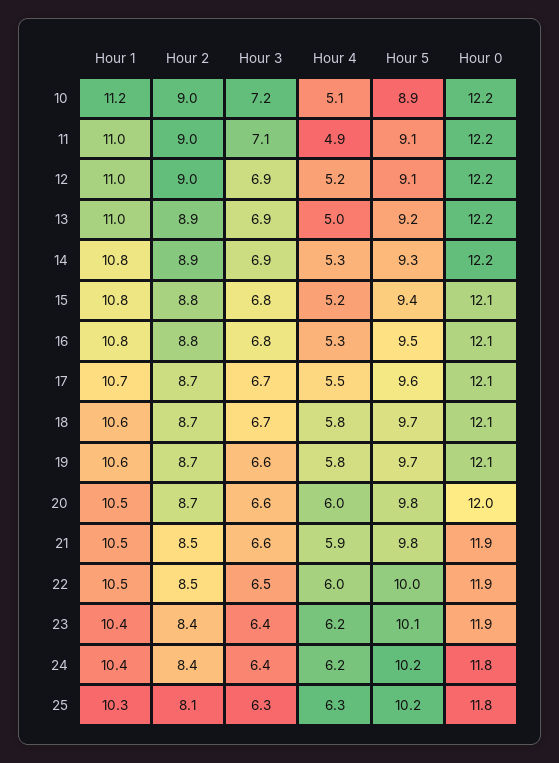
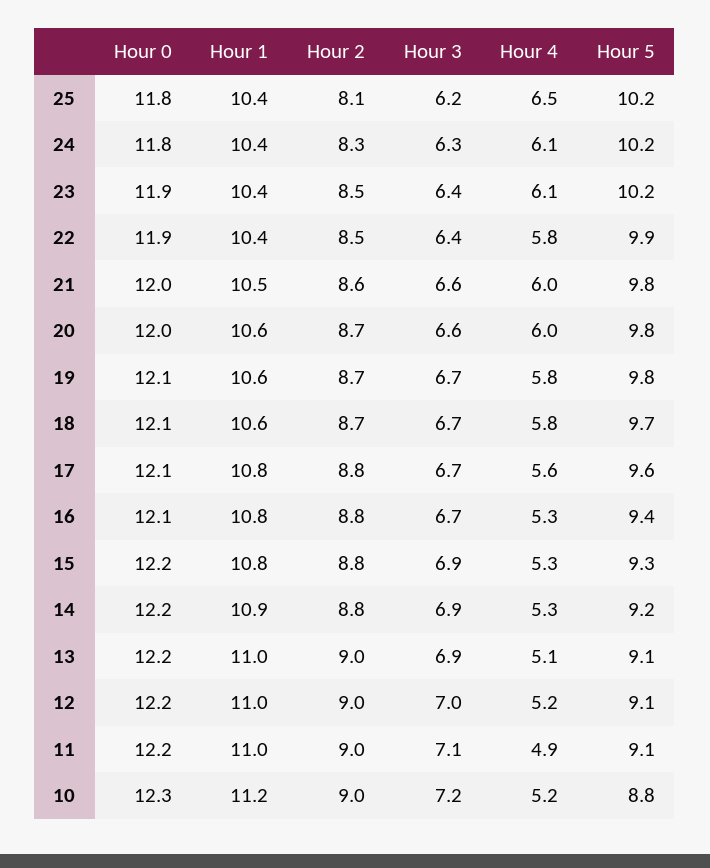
  {
    "Hour 1": {
      "10": 11.2,
      "11": 11,
      "12": 11,
      "13": 11,
-     "14": 10.8,
+     "14": 10.9,
      "15": 10.8,
      "16": 10.8,
-     "17": 10.7,
+     "17": 10.8,
      "18": 10.6,
      "19": 10.6,
-     "20": 10.5,
+     "20": 10.6,
      "21": 10.5,
-     "22": 10.5,
+     "22": 10.4,
      "23": 10.4,
      "24": 10.4,
-     "25": 10.3
+     "25": 10.4
    },
    "Hour 2": {
      "10": 9,
      "11": 9,
      "12": 9,
-     "13": 8.9,
+     "13": 9,
-     "14": 8.9,
+     "14": 8.8,
      "15": 8.8,
      "16": 8.8,
-     "17": 8.7,
+     "17": 8.8,
      "18": 8.7,
      "19": 8.7,
      "20": 8.7,
-     "21": 8.5,
+     "21": 8.6,
      "22": 8.5,
-     "23": 8.4,
+     "23": 8.5,
-     "24": 8.4,
+     "24": 8.3,
      "25": 8.1
    },
    "Hour 3": {
      "10": 7.2,
      "11": 7.1,
-     "12": 6.9,
+     "12": 7,
      "13": 6.9,
      "14": 6.9,
-     "15": 6.8,
+     "15": 6.9,
-     "16": 6.8,
+     "16": 6.7,
      "17": 6.7,
      "18": 6.7,
-     "19": 6.6,
+     "19": 6.7,
      "20": 6.6,
      "21": 6.6,
-     "22": 6.5,
+     "22": 6.4,
      "23": 6.4,
-     "24": 6.4,
+     "24": 6.3,
-     "25": 6.3
+     "25": 6.2
    },
    "Hour 4": {
-     "10": 5.1,
+     "10": 5.2,
      "11": 4.9,
      "12": 5.2,
-     "13": 5,
+     "13": 5.1,
      "14": 5.3,
-     "15": 5.2,
+     "15": 5.3,
      "16": 5.3,
-     "17": 5.5,
+     "17": 5.6,
      "18": 5.8,
      "19": 5.8,
      "20": 6,
-     "21": 5.9,
+     "21": 6,
-     "22": 6,
+     "22": 5.8,
-     "23": 6.2,
+     "23": 6.1,
-     "24": 6.2,
+     "24": 6.1,
-     "25": 6.3
+     "25": 6.5
    },
    "Hour 5": {
-     "10": 8.9,
+     "10": 8.8,
      "11": 9.1,
      "12": 9.1,
-     "13": 9.2,
+     "13": 9.1,
-     "14": 9.3,
+     "14": 9.2,
-     "15": 9.4,
+     "15": 9.3,
-     "16": 9.5,
+     "16": 9.4,
      "17": 9.6,
      "18": 9.7,
-     "19": 9.7,
+     "19": 9.8,
      "20": 9.8,
      "21": 9.8,
-     "22": 10,
+     "22": 9.9,
-     "23": 10.1,
+     "23": 10.2,
      "24": 10.2,
      "25": 10.2
    },
    "Hour 0": {
-     "10": 12.2,
+     "10": 12.3,
      "11": 12.2,
      "12": 12.2,
      "13": 12.2,
      "14": 12.2,
-     "15": 12.1,
+     "15": 12.2,
      "16": 12.1,
      "17": 12.1,
      "18": 12.1,
      "19": 12.1,
      "20": 12,
-     "21": 11.9,
+     "21": 12,
      "22": 11.9,
      "23": 11.9,
      "24": 11.8,
      "25": 11.8
    }
  }

